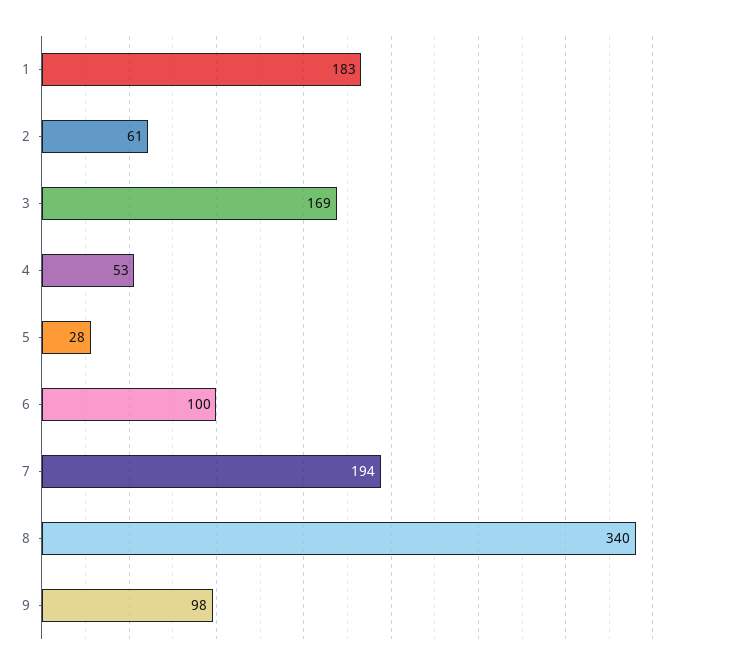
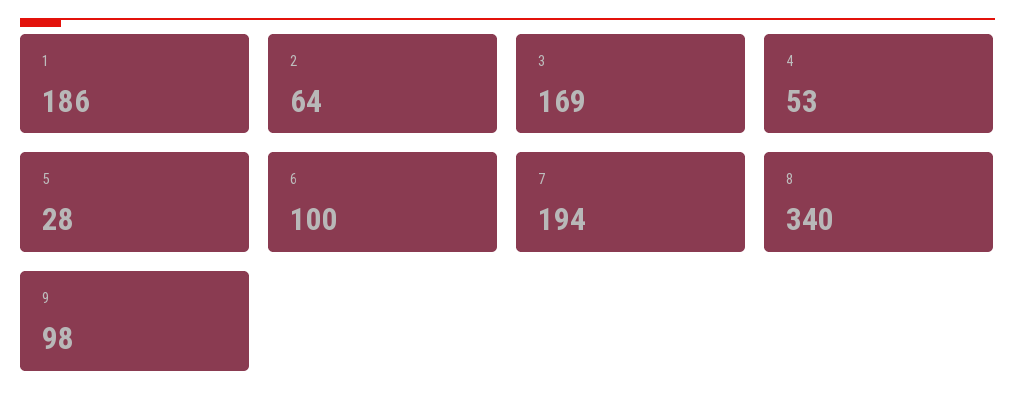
  {
-   "1": 183,
+   "1": 186,
-   "2": 61,
+   "2": 64,
    "3": 169,
    "4": 53,
    "5": 28,
    "6": 100,
    "7": 194,
    "8": 340,
    "9": 98
  }

